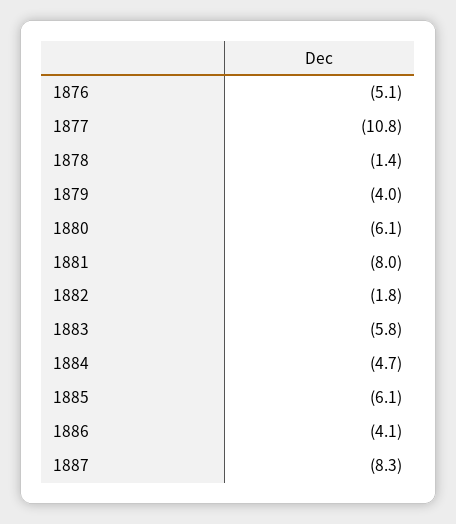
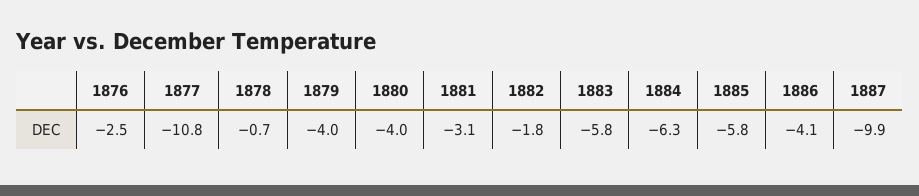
  {
-   "1876": -5.1,
+   "1876": -2.5,
    "1877": -10.8,
-   "1878": -1.4,
+   "1878": -0.7,
    "1879": -4,
-   "1880": -6.1,
+   "1880": -4,
-   "1881": -8,
+   "1881": -3.1,
    "1882": -1.8,
    "1883": -5.8,
-   "1884": -4.7,
+   "1884": -6.3,
-   "1885": -6.1,
+   "1885": -5.8,
    "1886": -4.1,
-   "1887": -8.3
+   "1887": -9.9
  }

